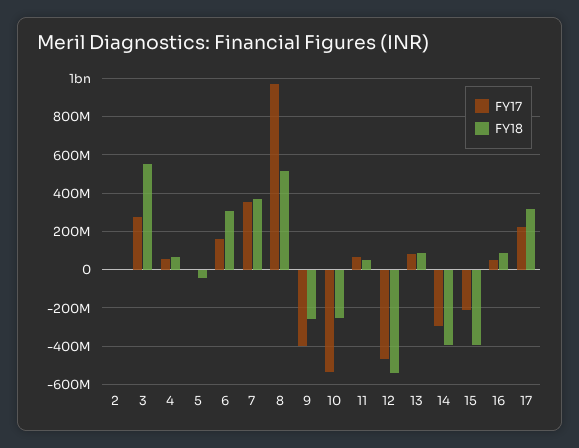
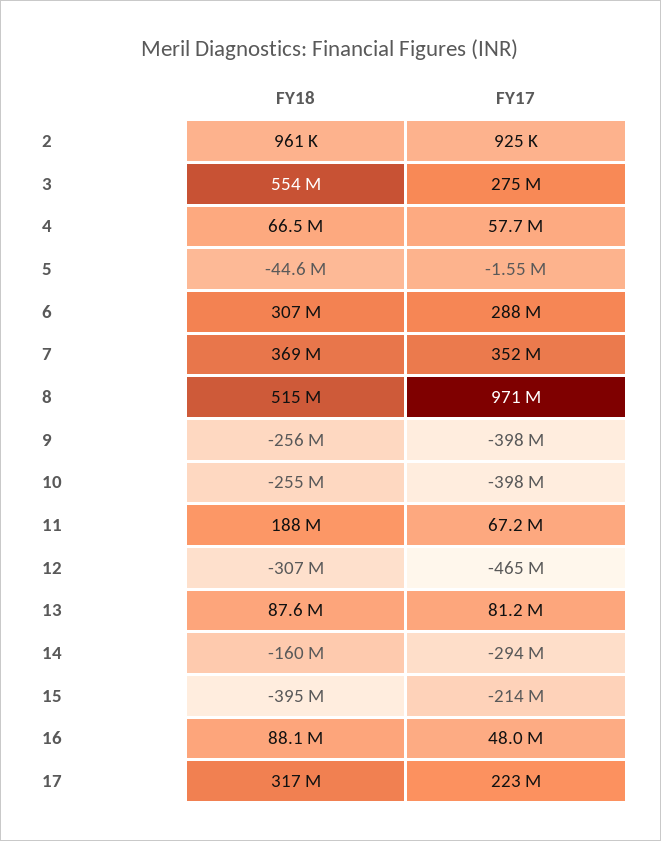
  {
    "FY17": {
      "2": 925000,
      "3": 275000000,
      "4": 57700000,
      "5": -1550000,
-     "6": 150000000,
+     "6": 288000000,
      "7": 352000000,
      "8": 971000000,
      "9": -398000000,
-     "10": -550000000,
+     "10": -398000000,
      "11": 67200000,
      "12": -465000000,
      "13": 81200000,
      "14": -294000000,
      "15": -214000000,
      "16": 48000000,
      "17": 223000000
    },
    "FY18": {
      "2": 961000,
      "3": 554000000,
      "4": 66500000,
      "5": -44600000,
      "6": 307000000,
      "7": 369000000,
      "8": 515000000,
      "9": -256000000,
      "10": -255000000,
-     "11": 50000000,
+     "11": 188000000,
-     "12": -550000000,
+     "12": -307000000,
      "13": 87600000,
-     "14": -400000000,
+     "14": -160000000,
      "15": -395000000,
      "16": 88100000,
      "17": 317000000
    }
  }

